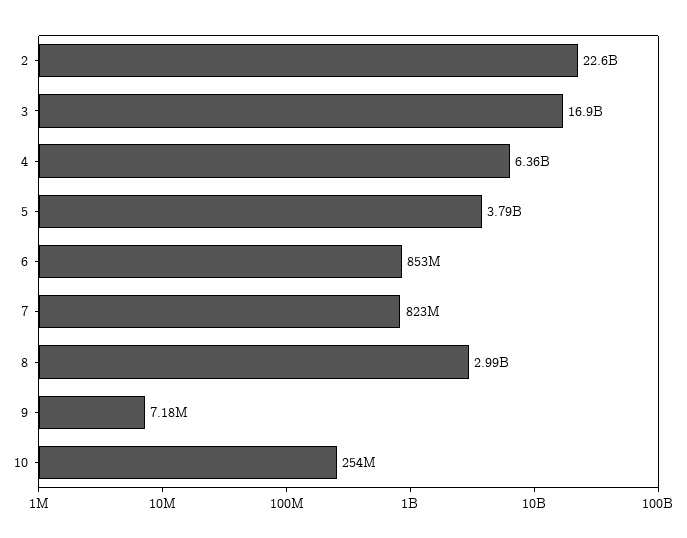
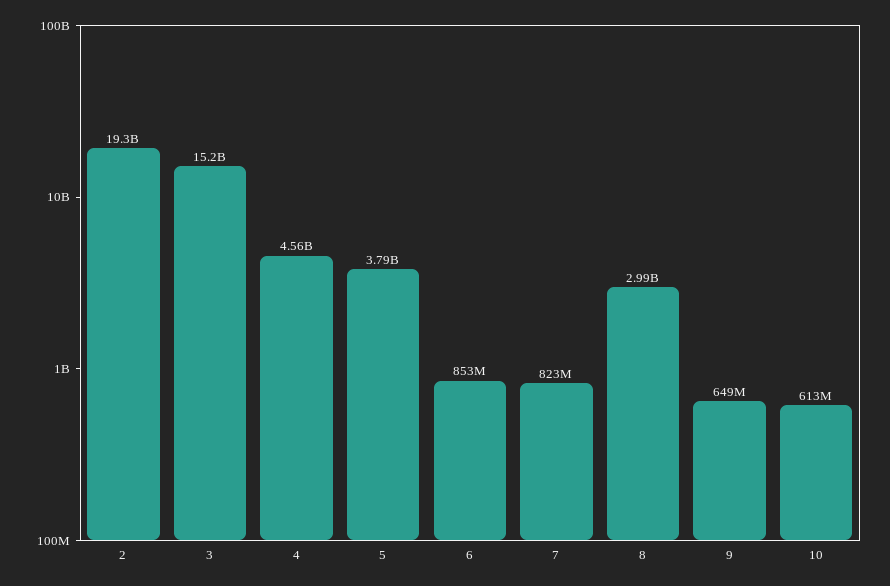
  {
-   "2": 22600000000,
+   "2": 19300000000,
-   "3": 16900000000,
+   "3": 15200000000,
-   "4": 6360000000,
+   "4": 4560000000,
    "5": 3790000000,
    "6": 853000000,
    "7": 823000000,
    "8": 2990000000,
-   "9": 7180000,
+   "9": 649000000,
-   "10": 254000000
+   "10": 613000000
  }

